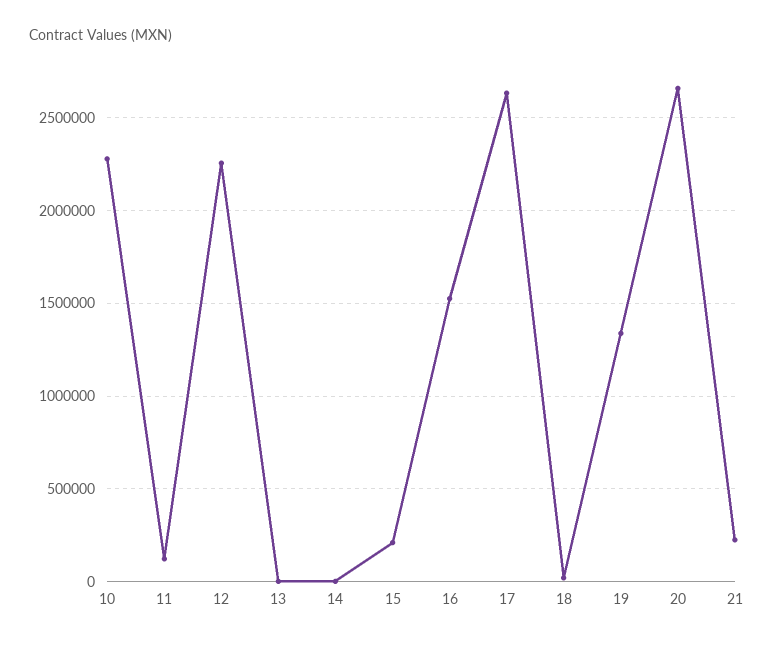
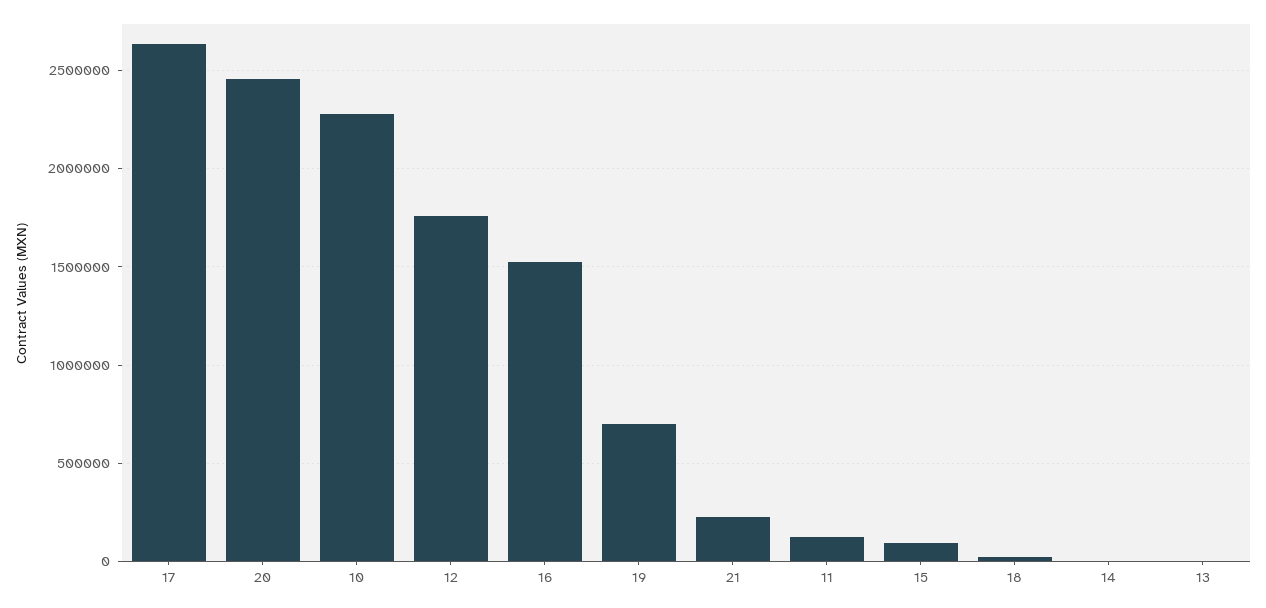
  {
    "10": 2300000,
    "11": 100000,
-   "12": 2250000,
+   "12": 1750000,
    "13": 0,
    "14": 0,
-   "15": 200000,
+   "15": 100000,
    "16": 1550000,
    "17": 2650000,
    "18": 0,
-   "19": 1350000,
+   "19": 700000,
-   "20": 2650000,
+   "20": 2450000,
    "21": 200000
  }

